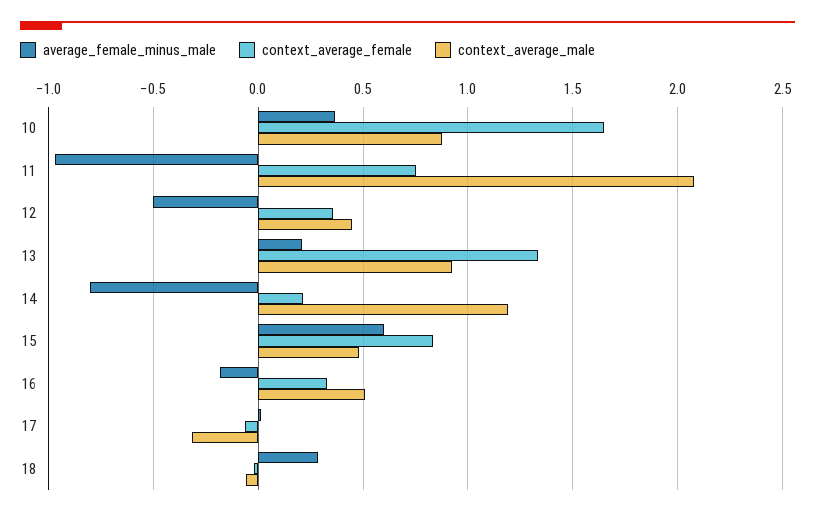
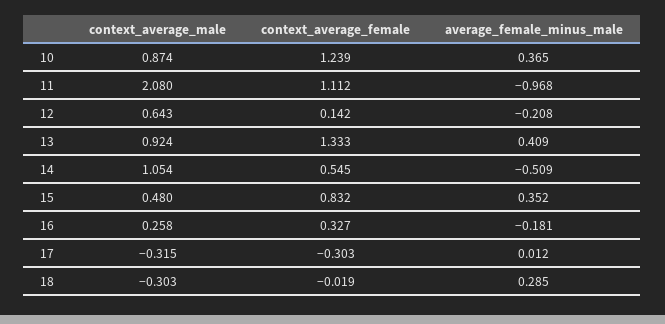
  {
    "average_female_minus_male": {
      "10": 0.365,
      "11": -0.968,
-     "12": -0.5,
+     "12": -0.208,
-     "13": 0.2,
+     "13": 0.409,
-     "14": -0.8,
+     "14": -0.509,
-     "15": 0.6,
+     "15": 0.352,
      "16": -0.181,
      "17": 0.012,
      "18": 0.285
    },
    "context_average_female": {
-     "10": 1.65,
+     "10": 1.239,
-     "11": 0.75,
+     "11": 1.112,
-     "12": 0.35,
+     "12": 0.142,
      "13": 1.333,
-     "14": 0.2,
+     "14": 0.545,
      "15": 0.832,
      "16": 0.327,
-     "17": -0.05,
+     "17": -0.303,
      "18": -0.019
    },
    "context_average_male": {
      "10": 0.874,
      "11": 2.08,
-     "12": 0.45,
+     "12": 0.643,
      "13": 0.924,
-     "14": 1.2,
+     "14": 1.054,
      "15": 0.48,
-     "16": 0.5,
+     "16": 0.258,
      "17": -0.315,
-     "18": -0.05
+     "18": -0.303
    }
  }

